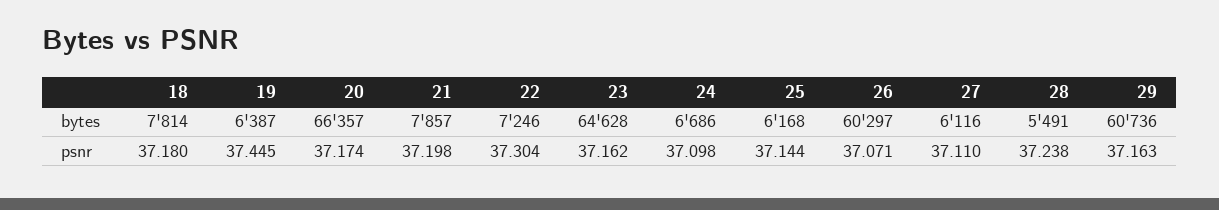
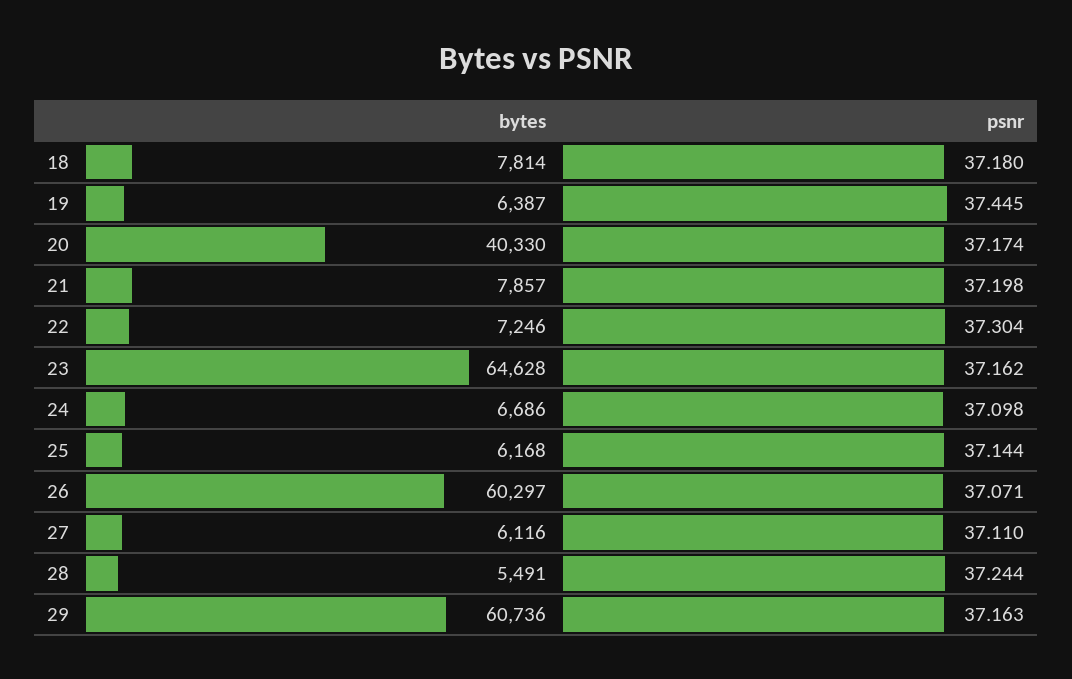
  {
    "18": {
      "bytes": 7814,
      "psnr": 37.18
    },
    "19": {
      "bytes": 6387,
      "psnr": 37.445
    },
    "20": {
-     "bytes": 66357,
+     "bytes": 40330,
      "psnr": 37.174
    },
    "21": {
      "bytes": 7857,
      "psnr": 37.198
    },
    "22": {
      "bytes": 7246,
      "psnr": 37.304
    },
    "23": {
      "bytes": 64628,
      "psnr": 37.162
    },
    "24": {
      "bytes": 6686,
      "psnr": 37.098
    },
    "25": {
      "bytes": 6168,
      "psnr": 37.144
    },
    "26": {
      "bytes": 60297,
      "psnr": 37.071
    },
    "27": {
      "bytes": 6116,
      "psnr": 37.11
    },
    "28": {
      "bytes": 5491,
-     "psnr": 37.238
+     "psnr": 37.244
    },
    "29": {
      "bytes": 60736,
      "psnr": 37.163
    }
  }

